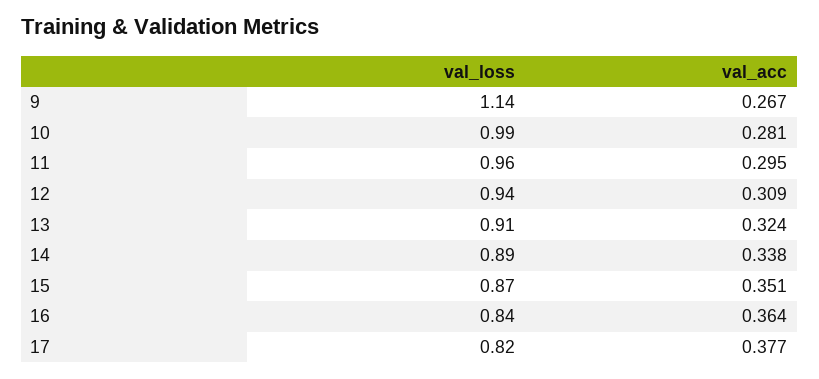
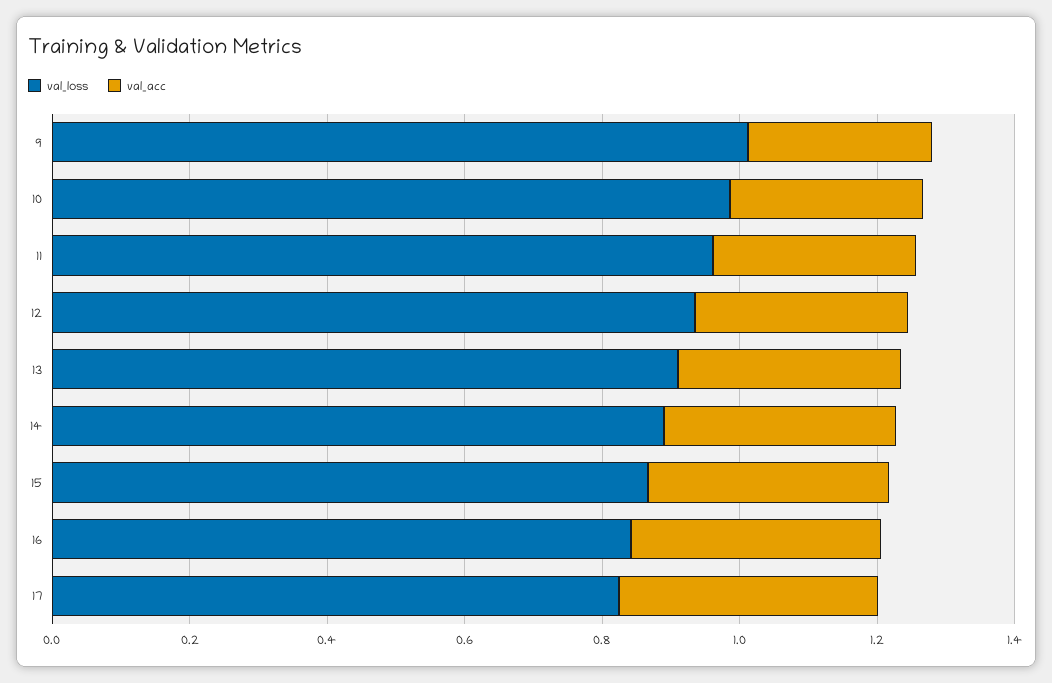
  {
    "val_loss": {
-     "9": 1.14,
+     "9": 1,
      "10": 0.99,
      "11": 0.96,
      "12": 0.94,
      "13": 0.91,
      "14": 0.89,
      "15": 0.87,
      "16": 0.84,
      "17": 0.82
    },
    "val_acc": {
      "9": 0.267,
      "10": 0.281,
      "11": 0.295,
      "12": 0.309,
      "13": 0.324,
      "14": 0.338,
      "15": 0.351,
      "16": 0.364,
      "17": 0.377
    }
  }

